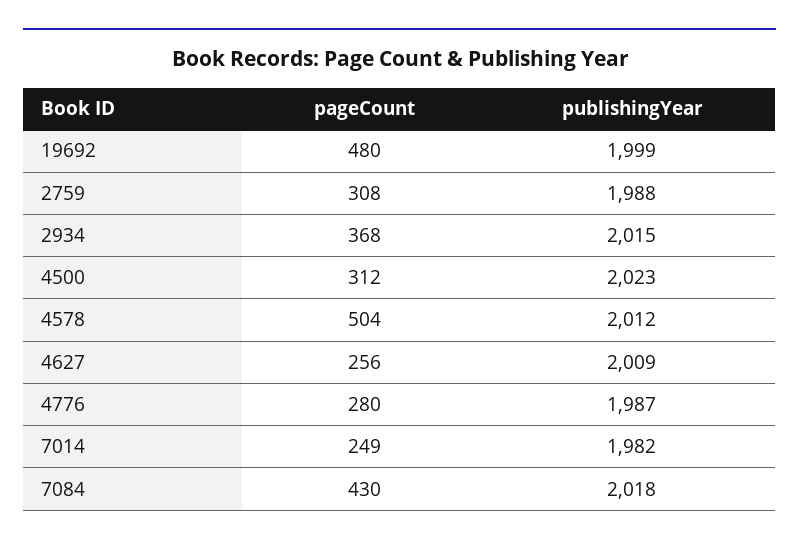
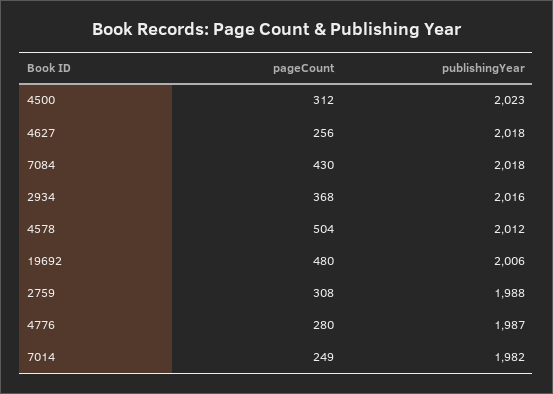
  {
    "pageCount": {
      "19692": 480,
      "2759": 308,
      "2934": 368,
      "4500": 312,
      "4578": 504,
      "4627": 256,
      "4776": 280,
      "7014": 249,
      "7084": 430
    },
    "publishingYear": {
-     "19692": 1999,
+     "19692": 2006,
      "2759": 1988,
-     "2934": 2015,
+     "2934": 2016,
      "4500": 2023,
      "4578": 2012,
-     "4627": 2009,
+     "4627": 2018,
      "4776": 1987,
      "7014": 1982,
      "7084": 2018
    }
  }

